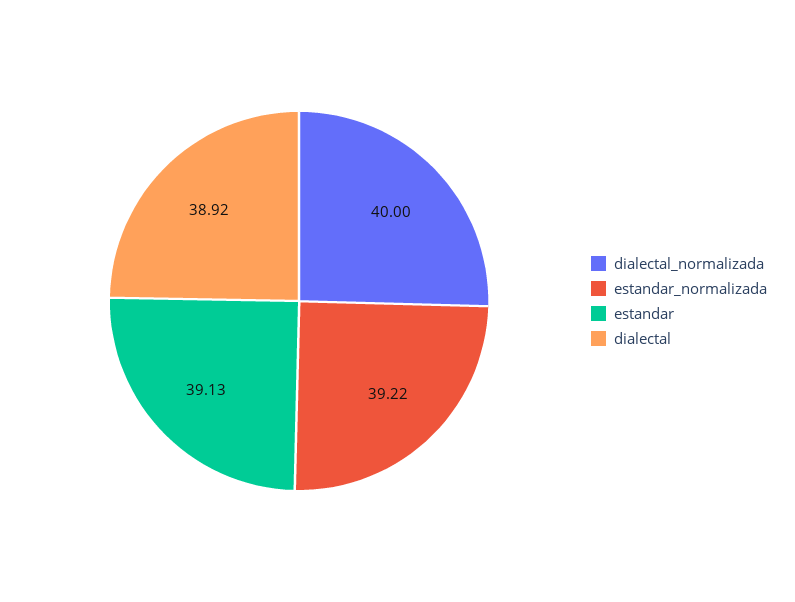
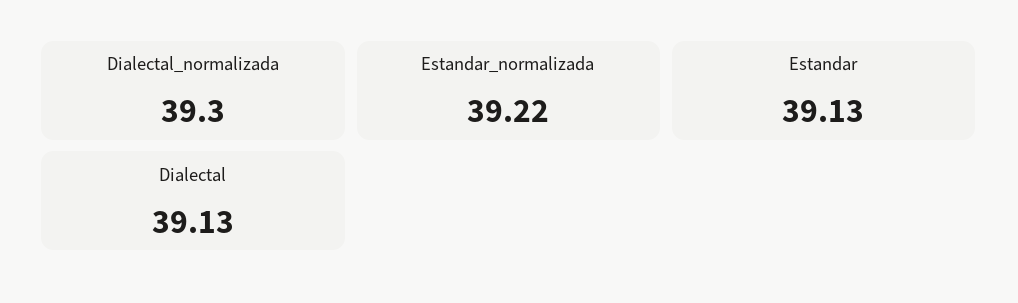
  {
-   "dialectal_normalizada": 40,
+   "dialectal_normalizada": 39.3,
    "estandar_normalizada": 39.22,
    "estandar": 39.13,
-   "dialectal": 38.92
+   "dialectal": 39.13
  }

